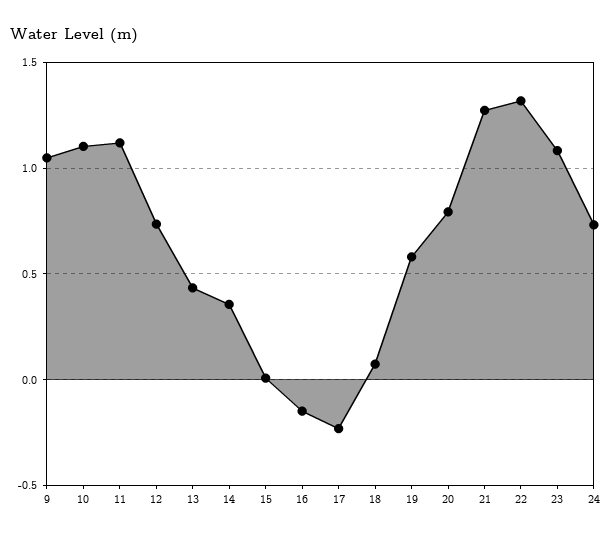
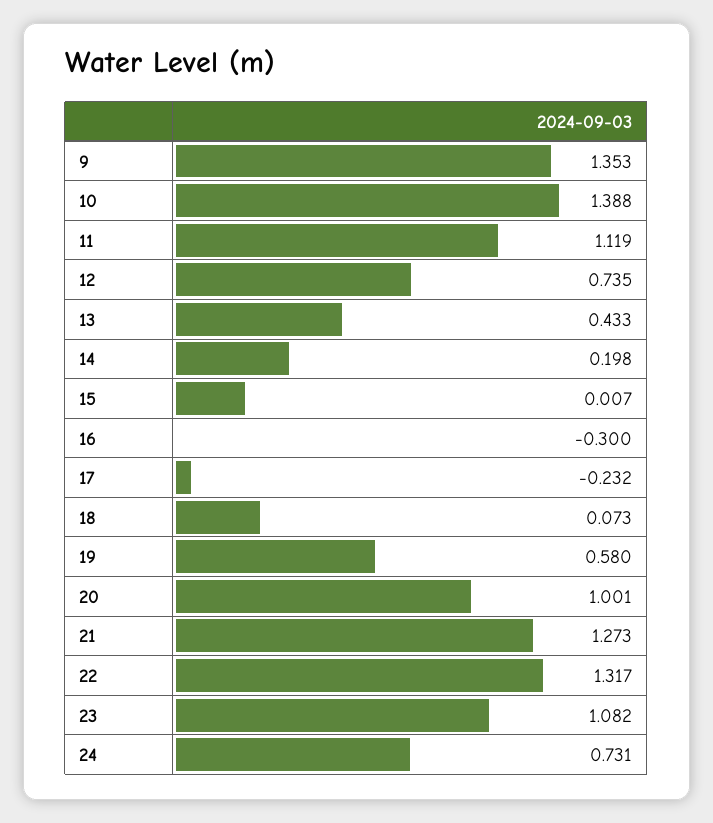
  {
-   "9": 1.05,
+   "9": 1.353,
-   "10": 1.1,
+   "10": 1.388,
    "11": 1.119,
    "12": 0.735,
    "13": 0.433,
-   "14": 0.35,
+   "14": 0.198,
    "15": 0.007,
-   "16": -0.15,
+   "16": -0.3,
    "17": -0.232,
    "18": 0.073,
    "19": 0.58,
-   "20": 0.8,
+   "20": 1.001,
    "21": 1.273,
    "22": 1.317,
    "23": 1.082,
    "24": 0.731
  }

